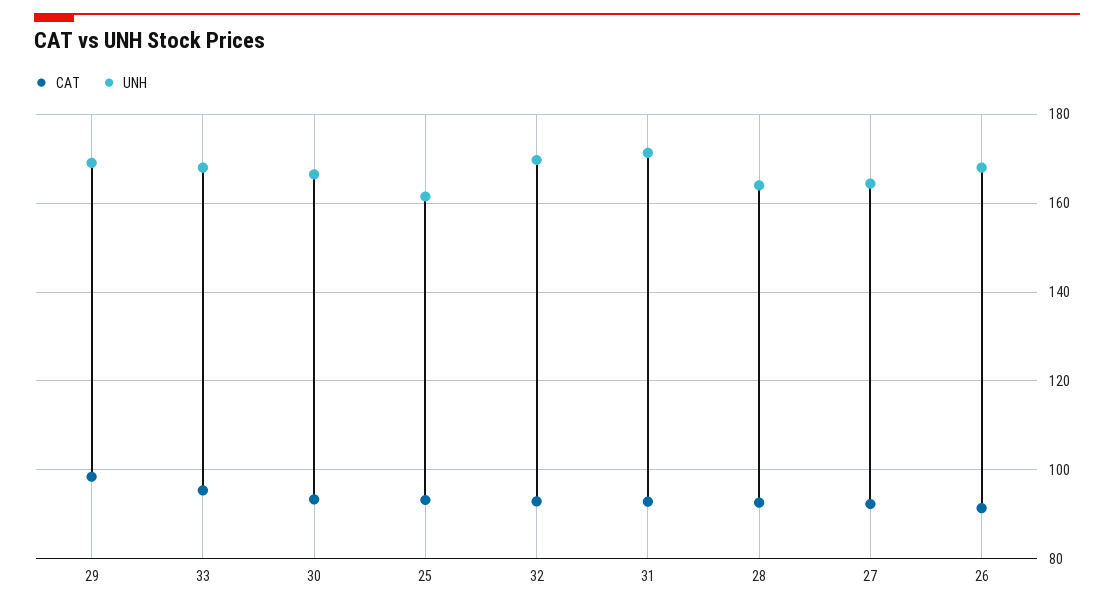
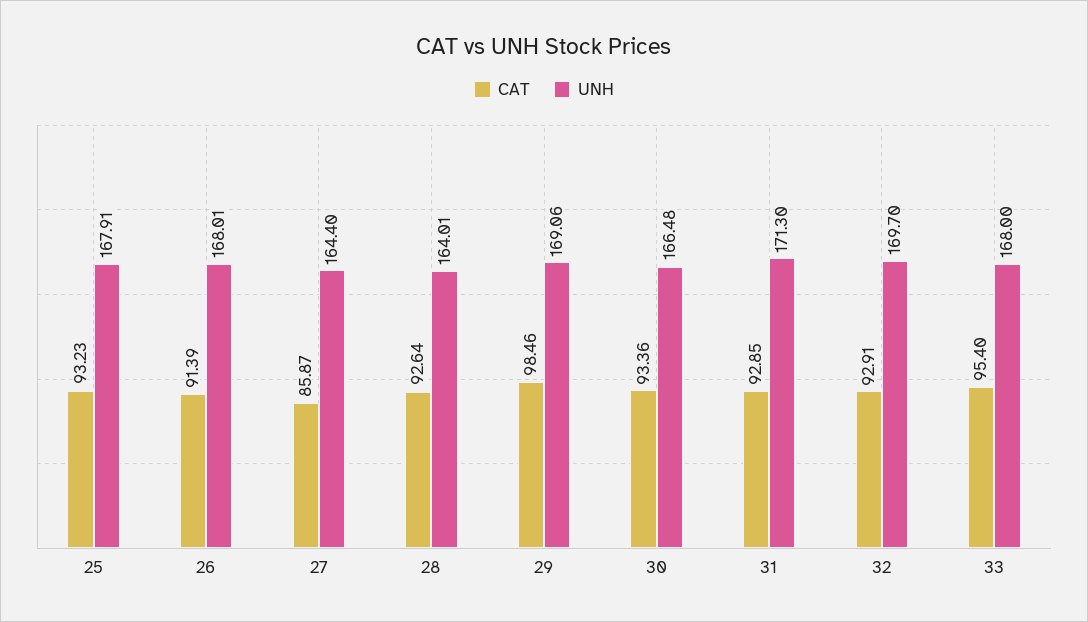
  {
    "CAT": {
      "29": 98.46,
      "33": 95.4,
      "30": 93.36,
      "25": 93.23,
      "32": 92.91,
      "31": 92.85,
      "28": 92.64,
-     "27": 92,
+     "27": 85.87,
      "26": 91.39
    },
    "UNH": {
      "29": 169.06,
      "33": 168,
      "30": 166.48,
-     "25": 162,
+     "25": 167.91,
      "32": 169.7,
      "31": 171.3,
      "28": 164.01,
      "27": 164.4,
      "26": 168.01
    }
  }

